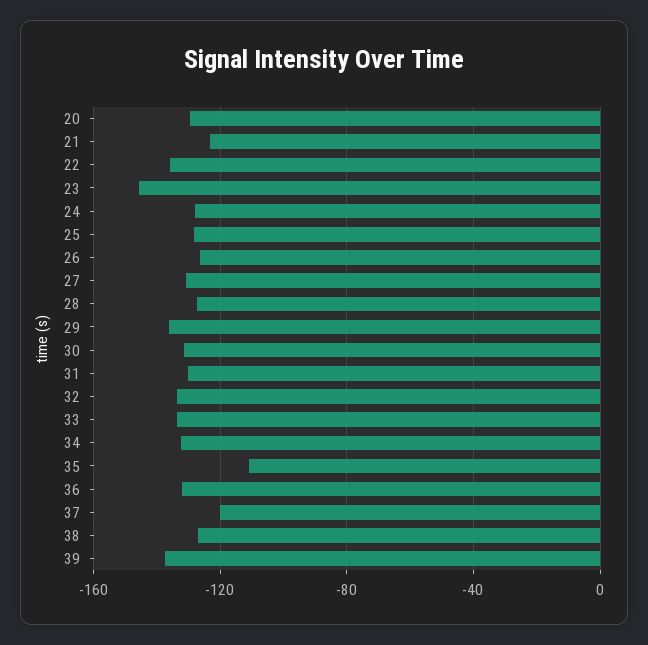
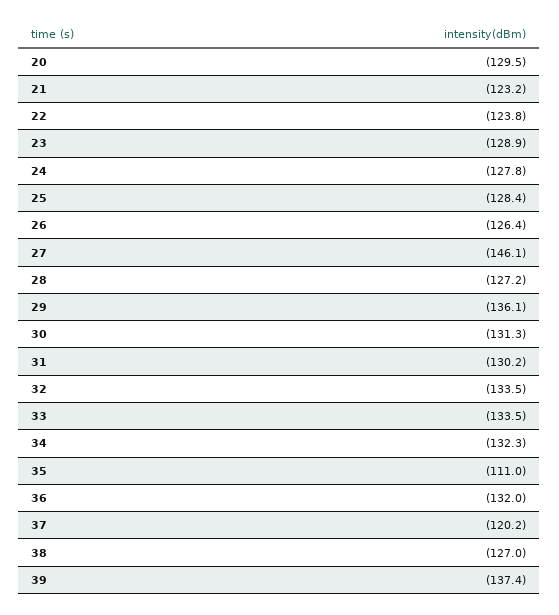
  {
    "20": -129.5,
    "21": -123.2,
-   "22": -135,
+   "22": -123.8,
-   "23": -145,
+   "23": -128.9,
    "24": -127.8,
    "25": -128.4,
    "26": -126.4,
-   "27": -130,
+   "27": -146.1,
    "28": -127.2,
    "29": -136.1,
    "30": -131.3,
    "31": -130.2,
    "32": -133.5,
    "33": -133.5,
    "34": -132.3,
    "35": -111,
    "36": -132,
    "37": -120.2,
    "38": -127,
    "39": -137.4
  }

